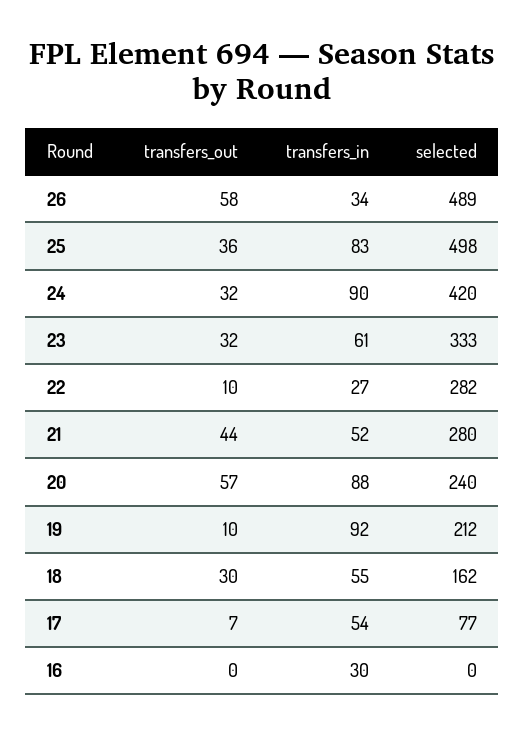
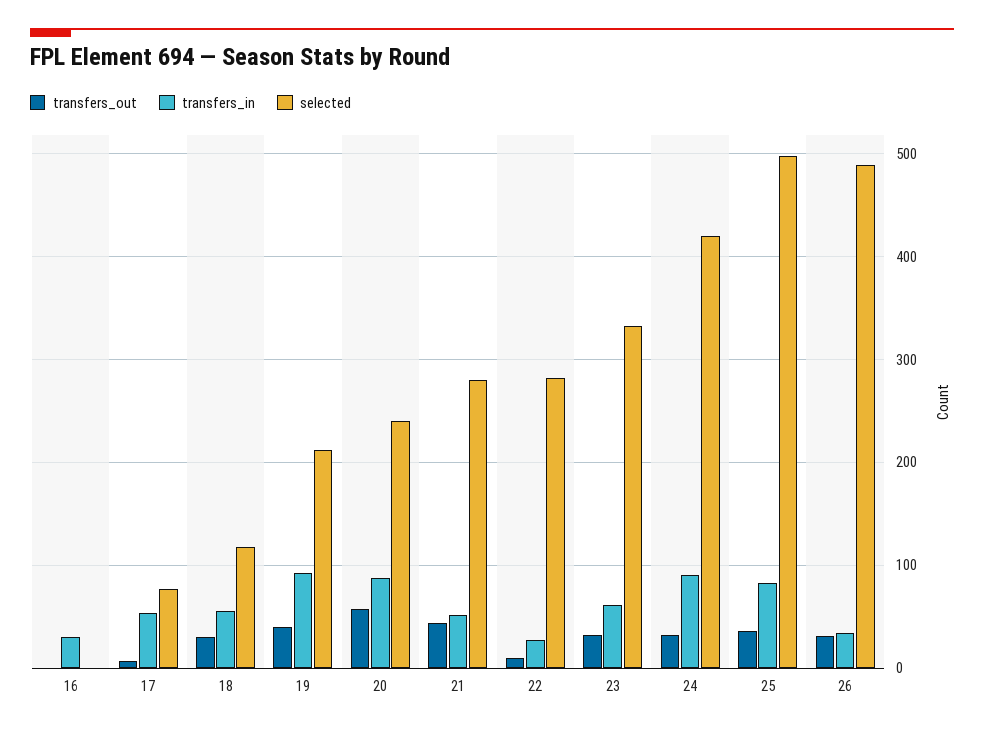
  {
    "transfers_out": {
-     "26": 58,
+     "26": 30,
      "25": 36,
      "24": 32,
      "23": 32,
      "22": 10,
      "21": 44,
      "20": 57,
-     "19": 10,
+     "19": 40,
      "18": 30,
      "17": 7,
      "16": 0
    },
    "transfers_in": {
      "26": 34,
      "25": 83,
      "24": 90,
      "23": 61,
      "22": 27,
      "21": 52,
      "20": 88,
      "19": 92,
      "18": 55,
      "17": 54,
      "16": 30
    },
    "selected": {
      "26": 489,
      "25": 498,
      "24": 420,
      "23": 333,
      "22": 282,
      "21": 280,
      "20": 240,
      "19": 212,
-     "18": 162,
+     "18": 120,
      "17": 77,
      "16": 0
    }
  }

